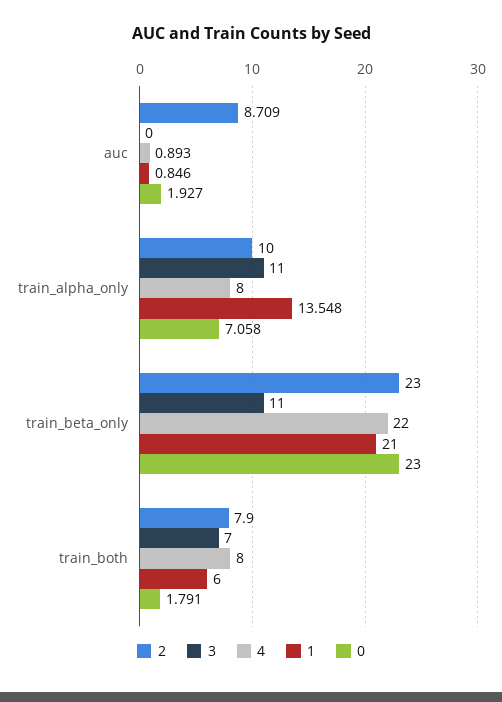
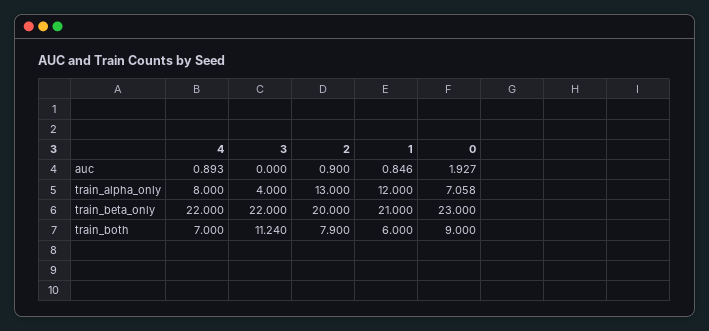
  {
    "2": {
-     "auc": 8.709,
+     "auc": 0.9,
-     "train_alpha_only": 10,
+     "train_alpha_only": 13,
-     "train_beta_only": 23,
+     "train_beta_only": 20,
      "train_both": 7.9
    },
    "3": {
      "auc": 0,
-     "train_alpha_only": 11,
+     "train_alpha_only": 4,
-     "train_beta_only": 11,
+     "train_beta_only": 22,
-     "train_both": 7
+     "train_both": 11.24
    },
    "4": {
      "auc": 0.893,
      "train_alpha_only": 8,
      "train_beta_only": 22,
-     "train_both": 8
+     "train_both": 7
    },
    "1": {
      "auc": 0.846,
-     "train_alpha_only": 13.548,
+     "train_alpha_only": 12,
      "train_beta_only": 21,
      "train_both": 6
    },
    "0": {
      "auc": 1.927,
      "train_alpha_only": 7.058,
      "train_beta_only": 23,
-     "train_both": 1.791
+     "train_both": 9
    }
  }

